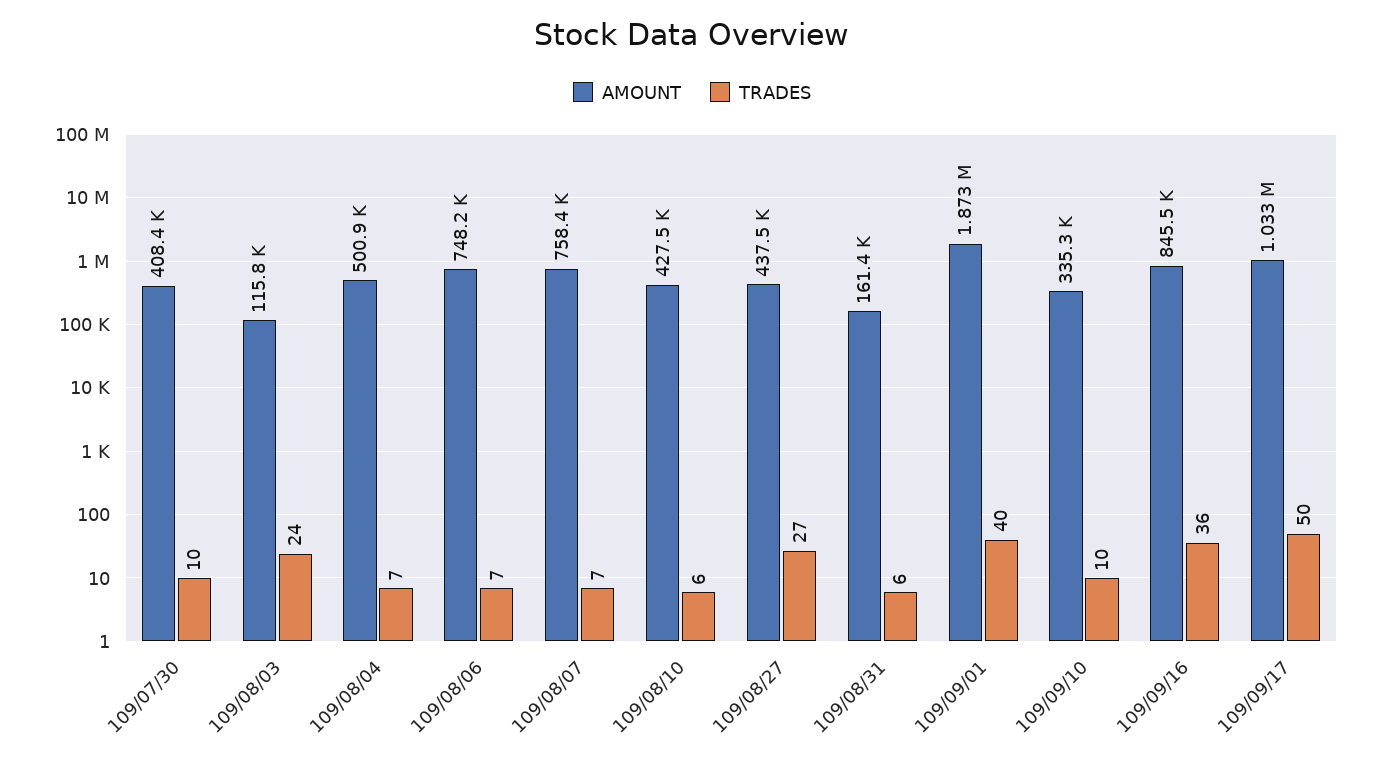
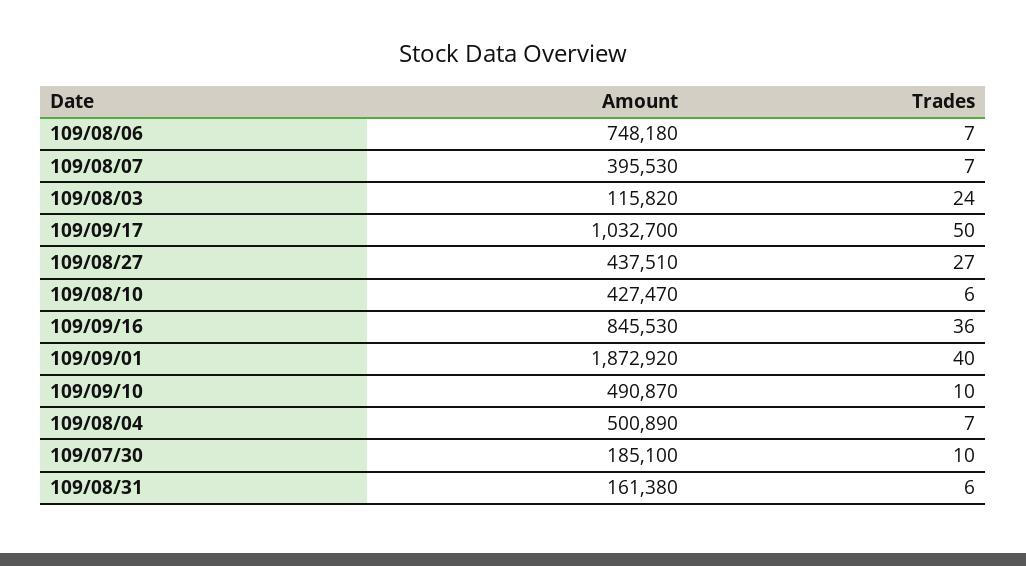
  {
    "AMOUNT": {
-     "109/07/30": 408400,
+     "109/07/30": 185100,
      "109/08/03": 115820,
      "109/08/04": 500890,
      "109/08/06": 748180,
-     "109/08/07": 758400,
+     "109/08/07": 395530,
      "109/08/10": 427470,
      "109/08/27": 437510,
      "109/08/31": 161380,
      "109/09/01": 1872920,
-     "109/09/10": 335300,
+     "109/09/10": 490870,
      "109/09/16": 845530,
      "109/09/17": 1032700
    },
    "TRADES": {
      "109/07/30": 10,
      "109/08/03": 24,
      "109/08/04": 7,
      "109/08/06": 7,
      "109/08/07": 7,
      "109/08/10": 6,
      "109/08/27": 27,
      "109/08/31": 6,
      "109/09/01": 40,
      "109/09/10": 10,
      "109/09/16": 36,
      "109/09/17": 50
    }
  }

